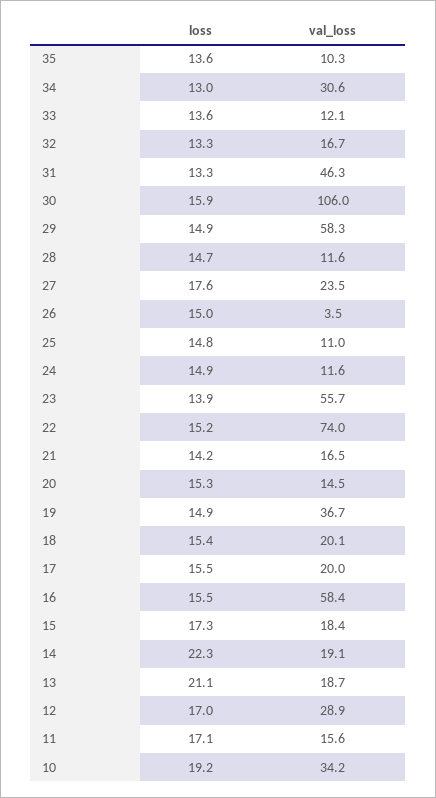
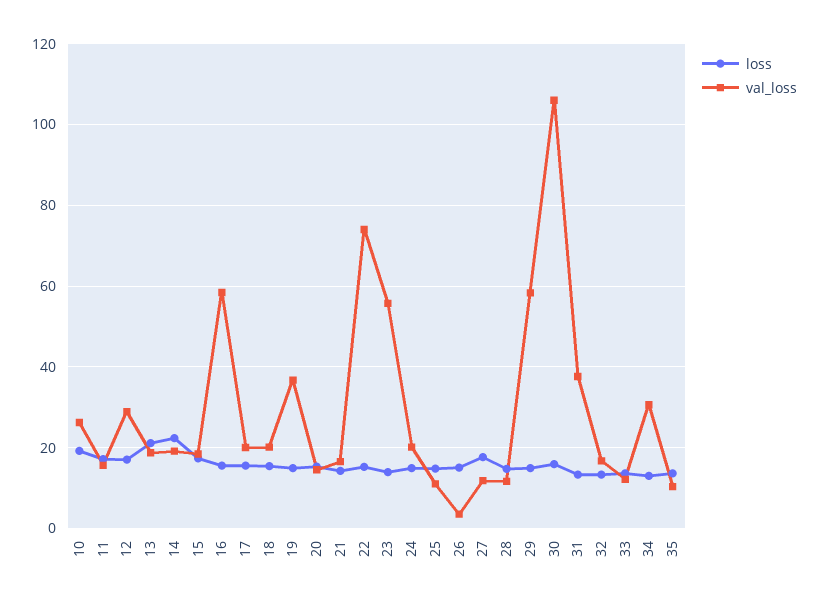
  {
    "loss": {
      "35": 13.6,
      "34": 13,
      "33": 13.6,
      "32": 13.3,
      "31": 13.3,
      "30": 15.9,
      "29": 14.9,
      "28": 14.7,
      "27": 17.6,
      "26": 15,
      "25": 14.8,
      "24": 14.9,
      "23": 13.9,
      "22": 15.2,
      "21": 14.2,
      "20": 15.3,
      "19": 14.9,
      "18": 15.4,
      "17": 15.5,
      "16": 15.5,
      "15": 17.3,
      "14": 22.3,
      "13": 21.1,
      "12": 17,
      "11": 17.1,
      "10": 19.2
    },
    "val_loss": {
      "35": 10.3,
      "34": 30.6,
      "33": 12.1,
      "32": 16.7,
-     "31": 46.3,
+     "31": 38,
      "30": 106,
      "29": 58.3,
      "28": 11.6,
-     "27": 23.5,
+     "27": 12,
      "26": 3.5,
      "25": 11,
-     "24": 11.6,
+     "24": 20,
      "23": 55.7,
      "22": 74,
      "21": 16.5,
      "20": 14.5,
      "19": 36.7,
      "18": 20.1,
      "17": 20,
      "16": 58.4,
      "15": 18.4,
      "14": 19.1,
      "13": 18.7,
      "12": 28.9,
      "11": 15.6,
-     "10": 34.2
+     "10": 26
    }
  }

